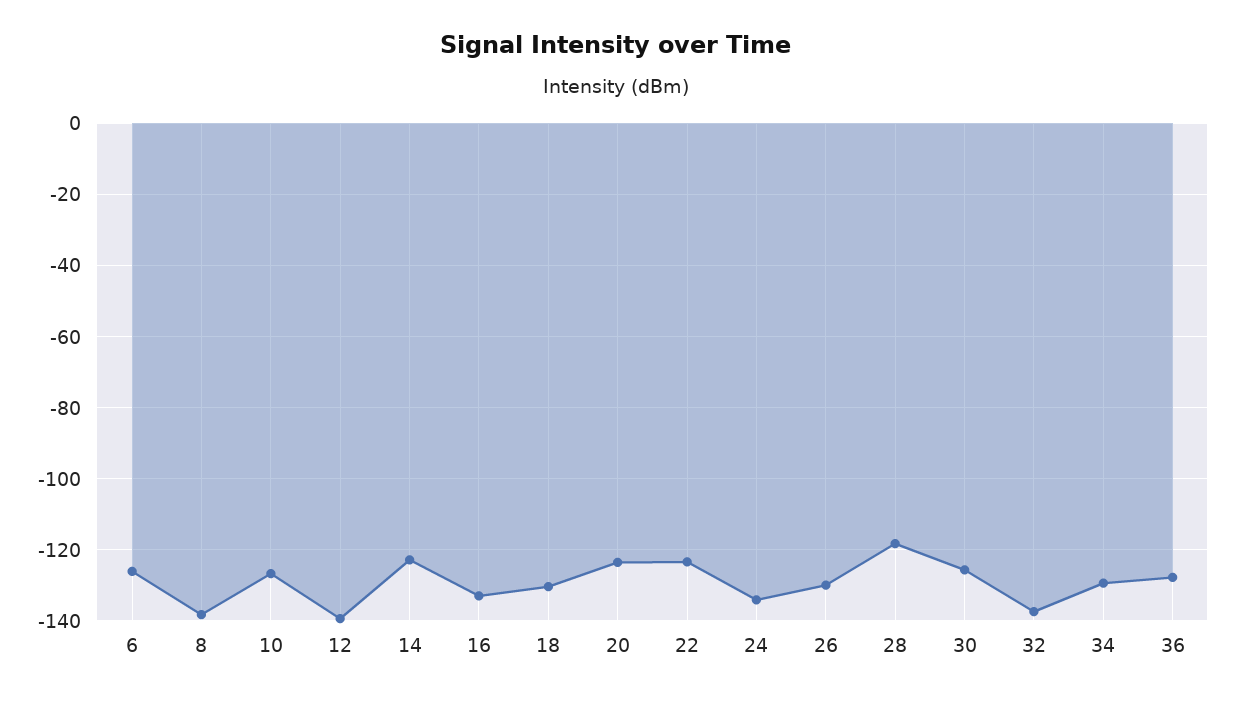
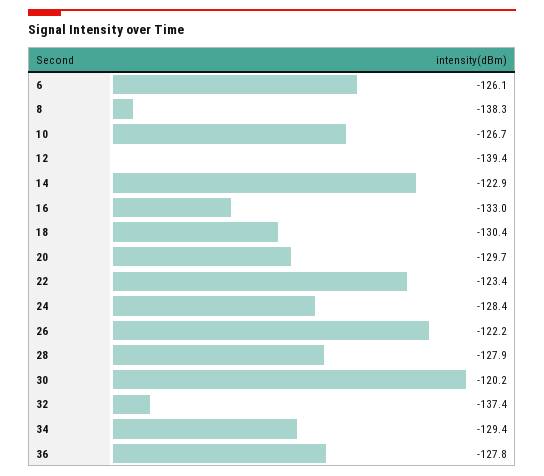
  {
    "6": -126.1,
    "8": -138.3,
    "10": -126.7,
    "12": -139.4,
    "14": -122.9,
    "16": -133,
    "18": -130.4,
-   "20": -124,
+   "20": -129.7,
    "22": -123.4,
-   "24": -134,
+   "24": -128.4,
-   "26": -130,
+   "26": -122.2,
-   "28": -118,
+   "28": -127.9,
-   "30": -126,
+   "30": -120.2,
    "32": -137.4,
    "34": -129.4,
    "36": -127.8
  }

